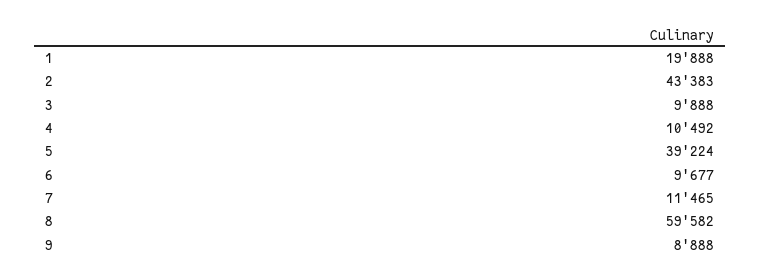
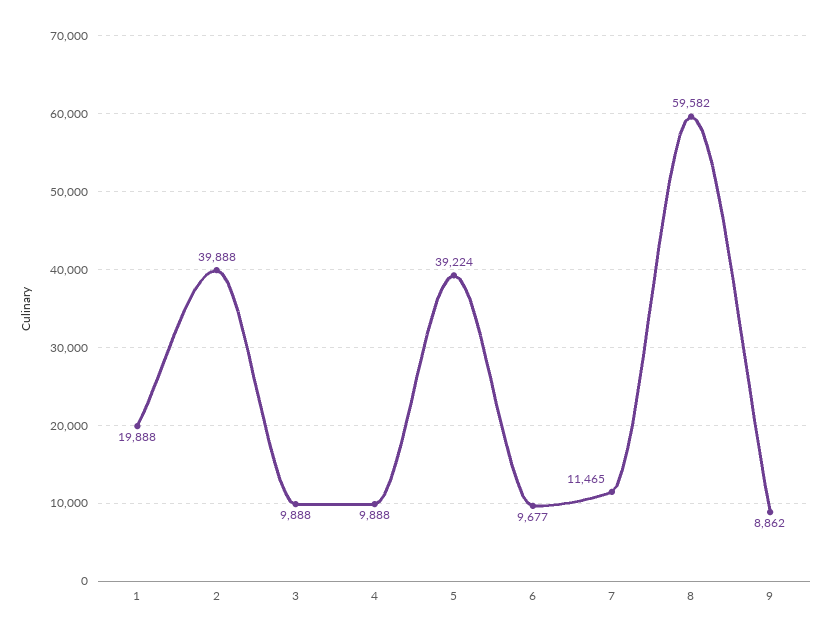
  {
    "1": 19888,
-   "2": 43383,
+   "2": 39888,
    "3": 9888,
-   "4": 10492,
+   "4": 9888,
    "5": 39224,
    "6": 9677,
    "7": 11465,
    "8": 59582,
-   "9": 8888
+   "9": 8862
  }

